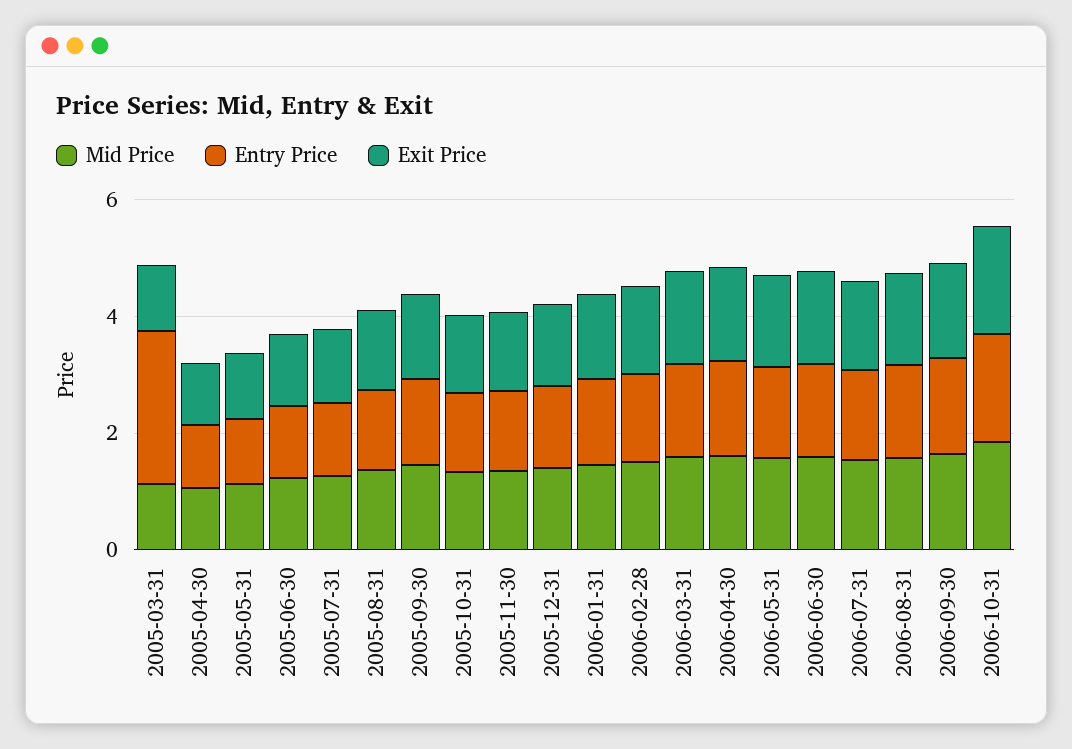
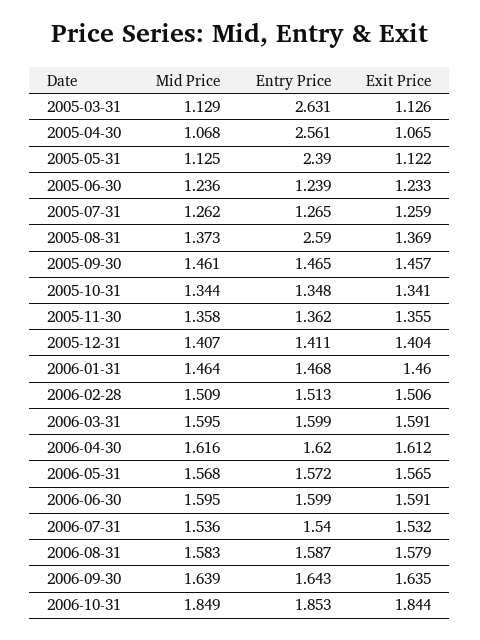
  {
    "Mid Price": {
      "2005-03-31": 1.129,
      "2005-04-30": 1.068,
      "2005-05-31": 1.125,
      "2005-06-30": 1.236,
      "2005-07-31": 1.262,
      "2005-08-31": 1.373,
      "2005-09-30": 1.461,
      "2005-10-31": 1.344,
      "2005-11-30": 1.358,
      "2005-12-31": 1.407,
      "2006-01-31": 1.464,
      "2006-02-28": 1.509,
      "2006-03-31": 1.595,
      "2006-04-30": 1.616,
      "2006-05-31": 1.568,
      "2006-06-30": 1.595,
      "2006-07-31": 1.536,
      "2006-08-31": 1.583,
      "2006-09-30": 1.639,
      "2006-10-31": 1.849
    },
    "Entry Price": {
      "2005-03-31": 2.631,
-     "2005-04-30": 1,
+     "2005-04-30": 2.561,
-     "2005-05-31": 1,
+     "2005-05-31": 2.39,
      "2005-06-30": 1.239,
      "2005-07-31": 1.265,
-     "2005-08-31": 1.5,
+     "2005-08-31": 2.59,
      "2005-09-30": 1.465,
      "2005-10-31": 1.348,
      "2005-11-30": 1.362,
      "2005-12-31": 1.411,
      "2006-01-31": 1.468,
      "2006-02-28": 1.513,
      "2006-03-31": 1.599,
      "2006-04-30": 1.62,
      "2006-05-31": 1.572,
      "2006-06-30": 1.599,
      "2006-07-31": 1.54,
      "2006-08-31": 1.587,
      "2006-09-30": 1.643,
      "2006-10-31": 1.853
    },
    "Exit Price": {
      "2005-03-31": 1.126,
      "2005-04-30": 1.065,
      "2005-05-31": 1.122,
      "2005-06-30": 1.233,
      "2005-07-31": 1.259,
      "2005-08-31": 1.369,
      "2005-09-30": 1.457,
      "2005-10-31": 1.341,
      "2005-11-30": 1.355,
      "2005-12-31": 1.404,
      "2006-01-31": 1.46,
      "2006-02-28": 1.506,
      "2006-03-31": 1.591,
      "2006-04-30": 1.612,
      "2006-05-31": 1.565,
      "2006-06-30": 1.591,
      "2006-07-31": 1.532,
      "2006-08-31": 1.579,
      "2006-09-30": 1.635,
      "2006-10-31": 1.844
    }
  }

